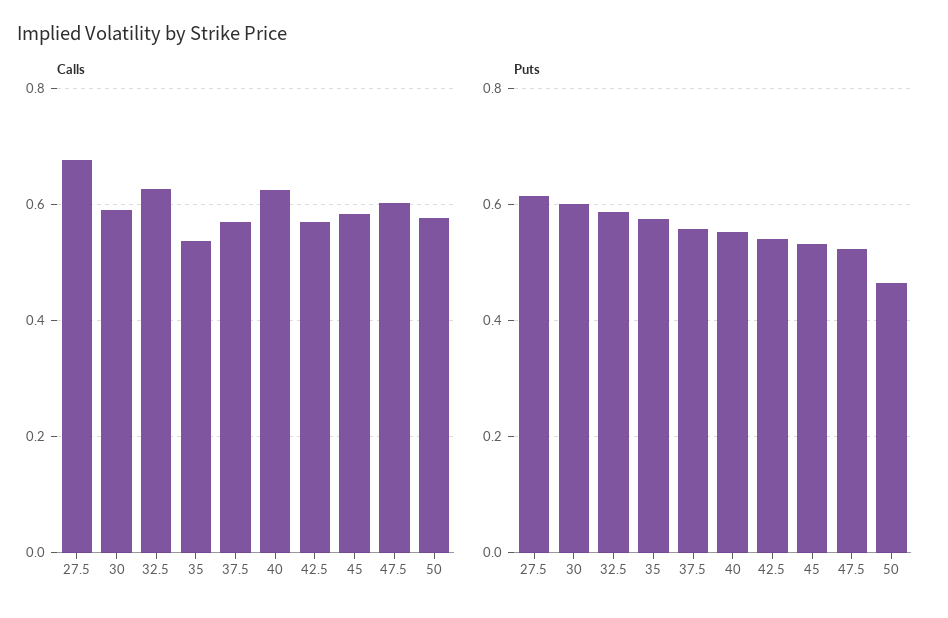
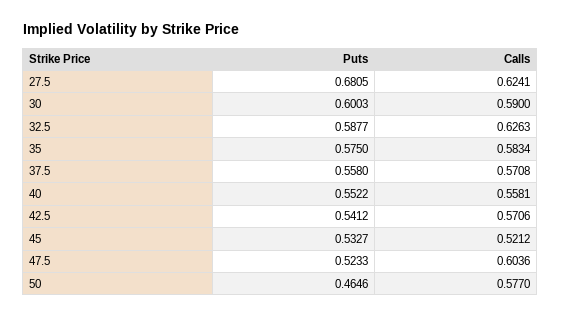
  {
    "Calls": {
-     "27.5": 0.68,
+     "27.5": 0.6241,
      "30": 0.59,
      "32.5": 0.6263,
-     "35": 0.54,
+     "35": 0.5834,
      "37.5": 0.5708,
-     "40": 0.62,
+     "40": 0.5581,
      "42.5": 0.5706,
-     "45": 0.58,
+     "45": 0.5212,
      "47.5": 0.6036,
      "50": 0.577
    },
    "Puts": {
-     "27.5": 0.62,
+     "27.5": 0.6805,
      "30": 0.6003,
      "32.5": 0.5877,
      "35": 0.575,
      "37.5": 0.558,
      "40": 0.5522,
      "42.5": 0.5412,
      "45": 0.5327,
      "47.5": 0.5233,
      "50": 0.4646
    }
  }

